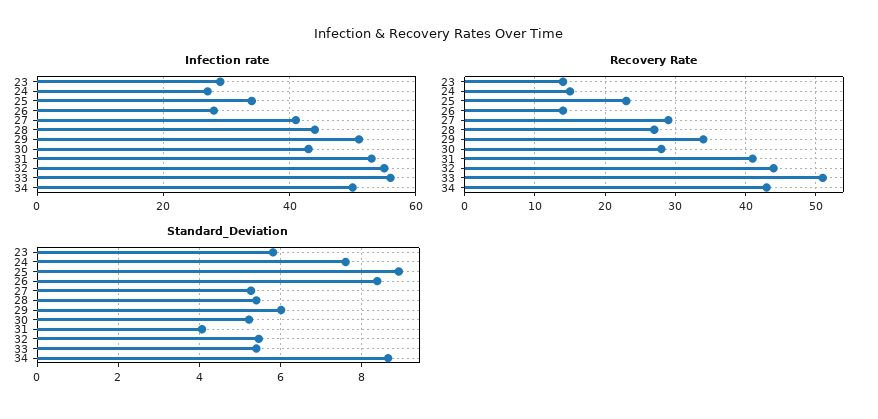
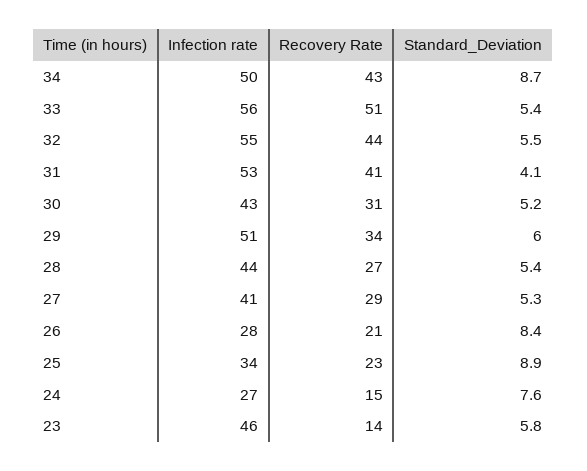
  {
    "Infection rate": {
-     "23": 30,
+     "23": 46,
      "24": 27,
      "25": 34,
      "26": 28,
      "27": 41,
      "28": 44,
      "29": 51,
      "30": 43,
      "31": 53,
      "32": 55,
      "33": 56,
      "34": 50
    },
    "Recovery Rate": {
      "23": 14,
      "24": 15,
      "25": 23,
-     "26": 14,
+     "26": 21,
      "27": 29,
      "28": 27,
      "29": 34,
-     "30": 28,
+     "30": 31,
      "31": 41,
      "32": 44,
      "33": 51,
      "34": 43
    },
    "Standard_Deviation": {
      "23": 5.8,
      "24": 7.6,
      "25": 8.9,
      "26": 8.4,
      "27": 5.3,
      "28": 5.4,
      "29": 6,
      "30": 5.2,
      "31": 4.1,
      "32": 5.5,
      "33": 5.4,
      "34": 8.7
    }
  }

